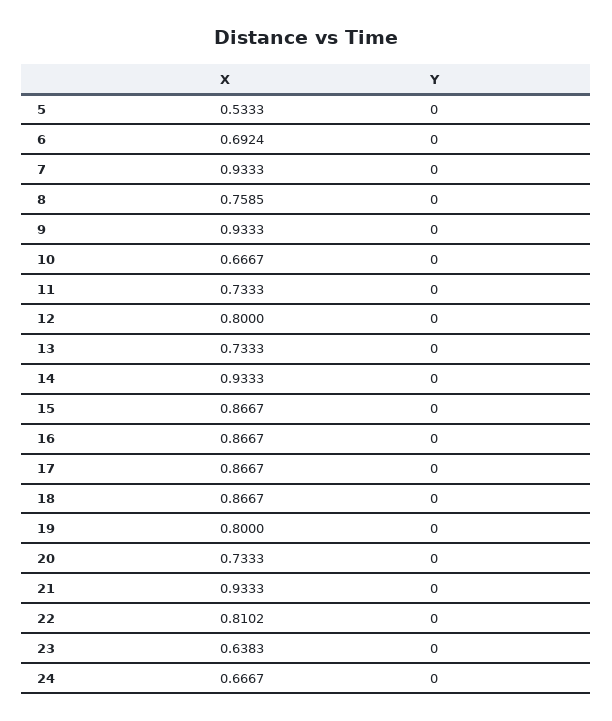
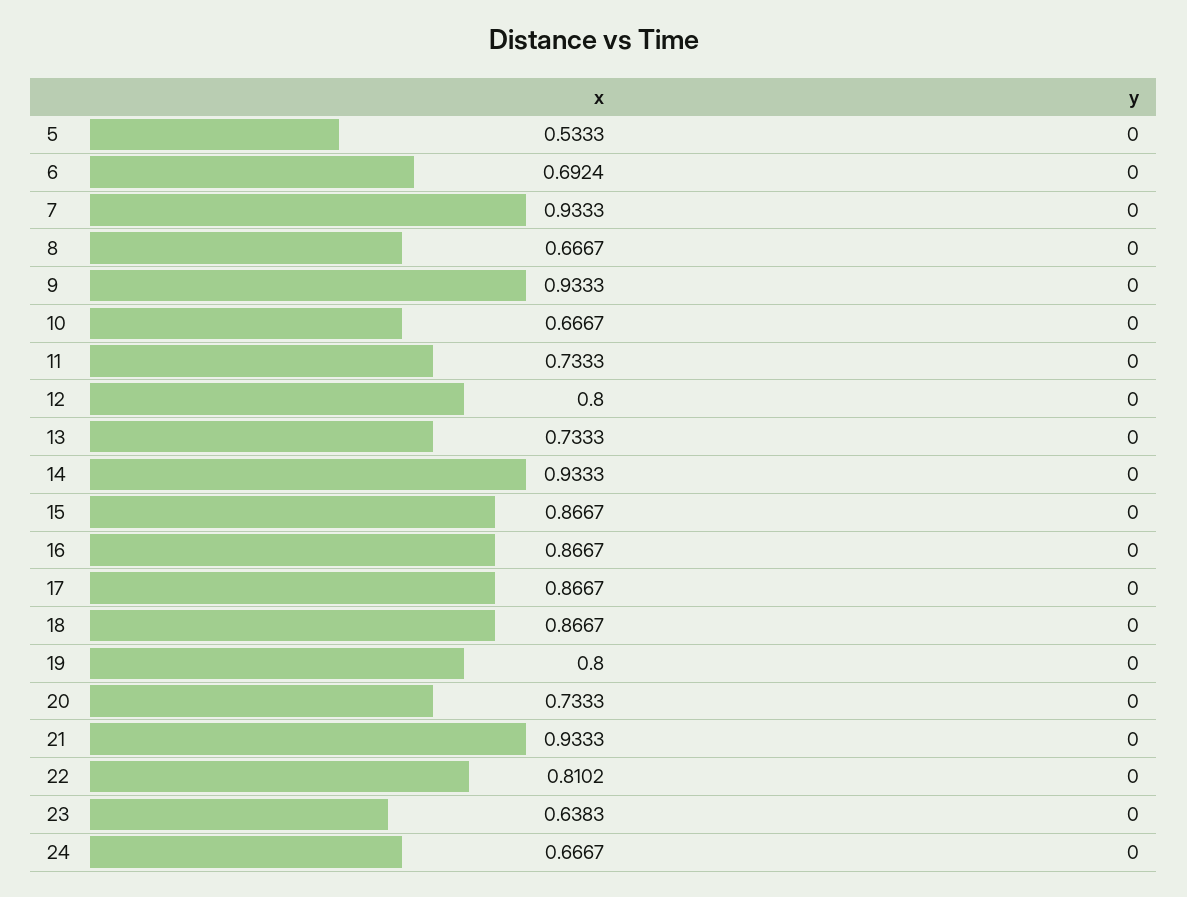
  {
    "X": {
      "5": 0.5333,
      "6": 0.6924,
      "7": 0.9333,
-     "8": 0.7585,
+     "8": 0.6667,
      "9": 0.9333,
      "10": 0.6667,
      "11": 0.7333,
      "12": 0.8,
      "13": 0.7333,
      "14": 0.9333,
      "15": 0.8667,
      "16": 0.8667,
      "17": 0.8667,
      "18": 0.8667,
      "19": 0.8,
      "20": 0.7333,
      "21": 0.9333,
      "22": 0.8102,
      "23": 0.6383,
      "24": 0.6667
    },
    "Y": {
      "5": 0,
      "6": 0,
      "7": 0,
      "8": 0,
      "9": 0,
      "10": 0,
      "11": 0,
      "12": 0,
      "13": 0,
      "14": 0,
      "15": 0,
      "16": 0,
      "17": 0,
      "18": 0,
      "19": 0,
      "20": 0,
      "21": 0,
      "22": 0,
      "23": 0,
      "24": 0
    }
  }

